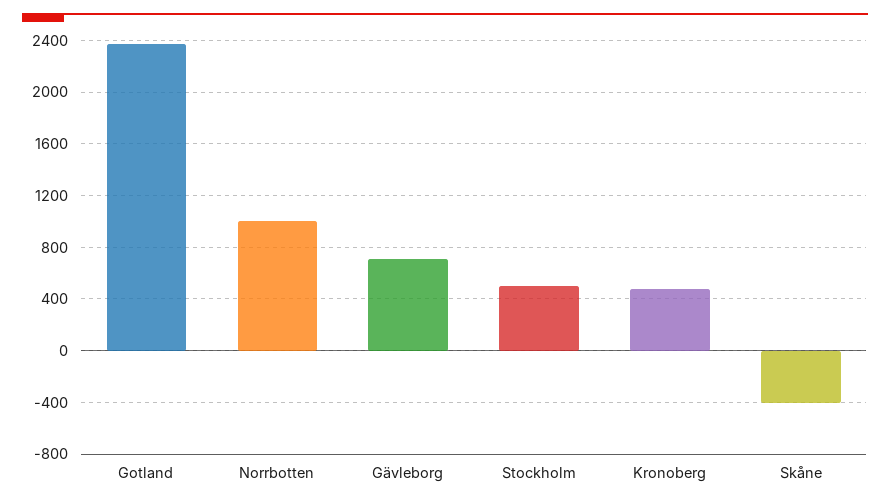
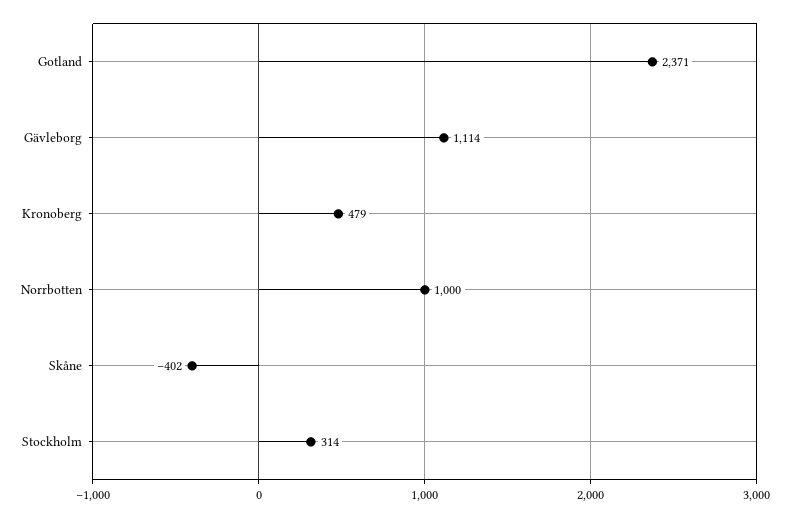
  {
    "Gotland": 2371,
    "Norrbotten": 1000,
-   "Gävleborg": 700,
+   "Gävleborg": 1114,
-   "Stockholm": 500,
+   "Stockholm": 314,
    "Kronoberg": 479,
    "Skåne": -402
  }

